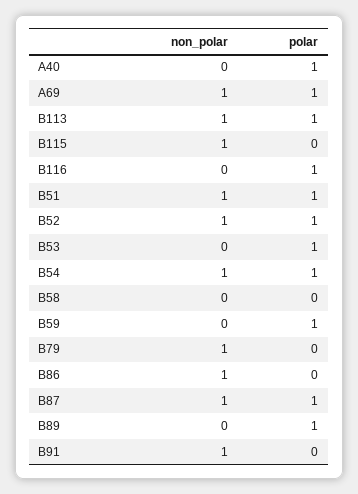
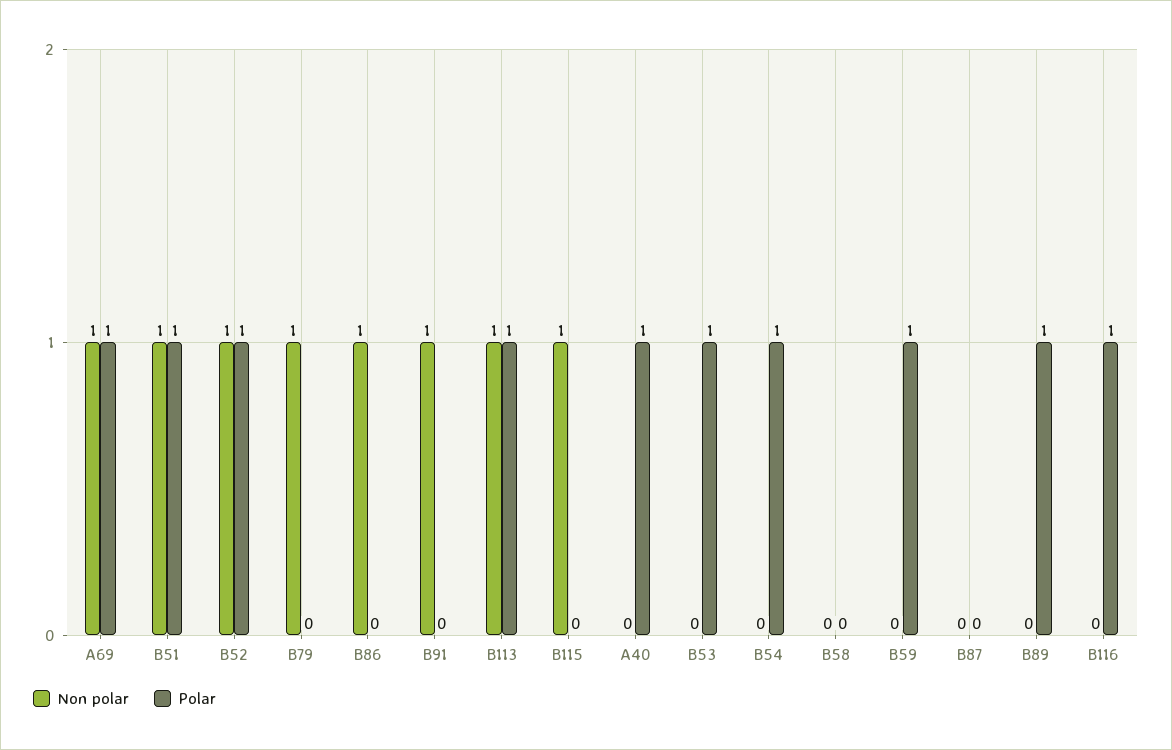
  {
    "non_polar": {
      "A40": 0,
      "A69": 1,
      "B113": 1,
      "B115": 1,
      "B116": 0,
      "B51": 1,
      "B52": 1,
      "B53": 0,
-     "B54": 1,
+     "B54": 0,
      "B58": 0,
      "B59": 0,
      "B79": 1,
      "B86": 1,
-     "B87": 1,
+     "B87": 0,
      "B89": 0,
      "B91": 1
    },
    "polar": {
      "A40": 1,
      "A69": 1,
      "B113": 1,
      "B115": 0,
      "B116": 1,
      "B51": 1,
      "B52": 1,
      "B53": 1,
      "B54": 1,
      "B58": 0,
      "B59": 1,
      "B79": 0,
      "B86": 0,
-     "B87": 1,
+     "B87": 0,
      "B89": 1,
      "B91": 0
    }
  }

